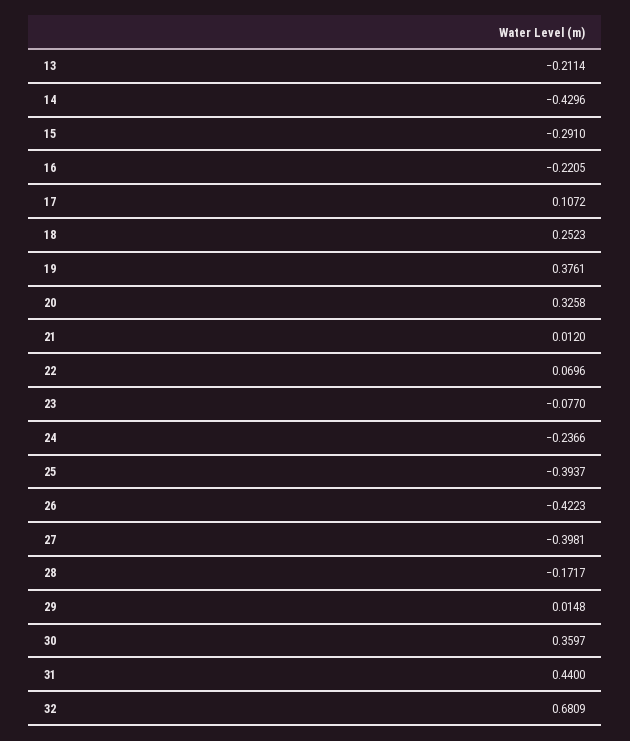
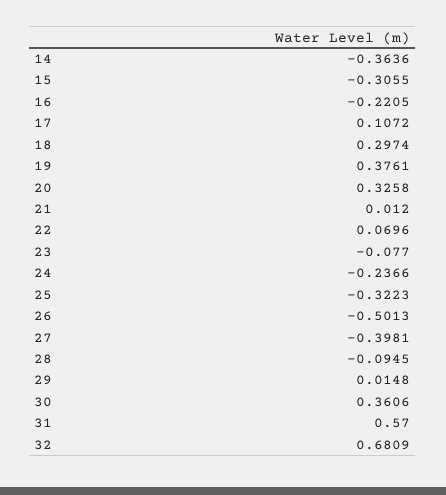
  {
-   "13": -0.2114,
-   "14": -0.4296,
+   "14": -0.3636,
-   "15": -0.291,
+   "15": -0.3055,
    "16": -0.2205,
    "17": 0.1072,
-   "18": 0.2523,
+   "18": 0.2974,
    "19": 0.3761,
    "20": 0.3258,
    "21": 0.012,
    "22": 0.0696,
    "23": -0.077,
    "24": -0.2366,
-   "25": -0.3937,
+   "25": -0.3223,
-   "26": -0.4223,
+   "26": -0.5013,
    "27": -0.3981,
-   "28": -0.1717,
+   "28": -0.0945,
    "29": 0.0148,
-   "30": 0.3597,
+   "30": 0.3606,
-   "31": 0.44,
+   "31": 0.57,
    "32": 0.6809
  }

